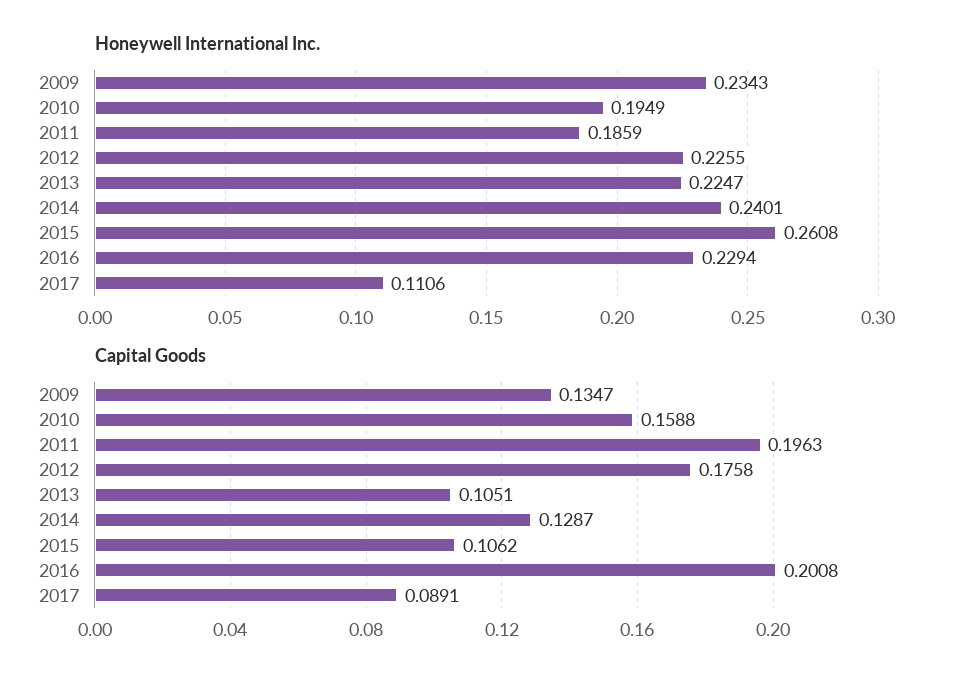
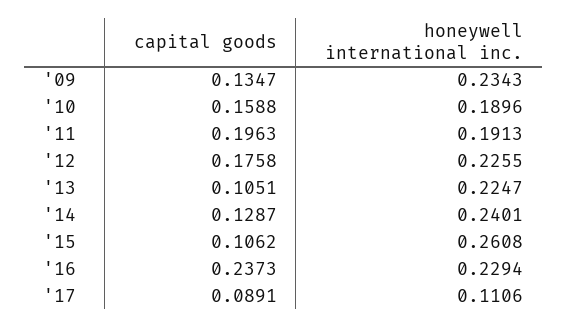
  {
    "Honeywell International Inc.": {
      "2009": 0.2343,
-     "2010": 0.1949,
+     "2010": 0.1896,
-     "2011": 0.1859,
+     "2011": 0.1913,
      "2012": 0.2255,
      "2013": 0.2247,
      "2014": 0.2401,
      "2015": 0.2608,
      "2016": 0.2294,
      "2017": 0.1106
    },
    "Capital Goods": {
      "2009": 0.1347,
      "2010": 0.1588,
      "2011": 0.1963,
      "2012": 0.1758,
      "2013": 0.1051,
      "2014": 0.1287,
      "2015": 0.1062,
-     "2016": 0.2008,
+     "2016": 0.2373,
      "2017": 0.0891
    }
  }

